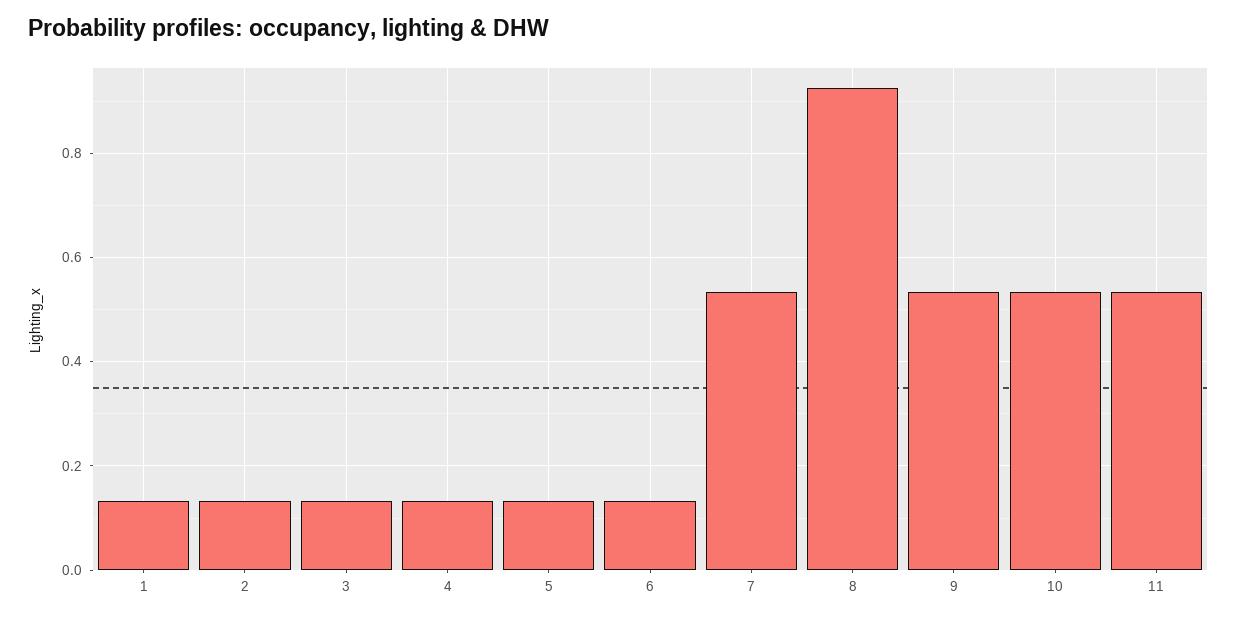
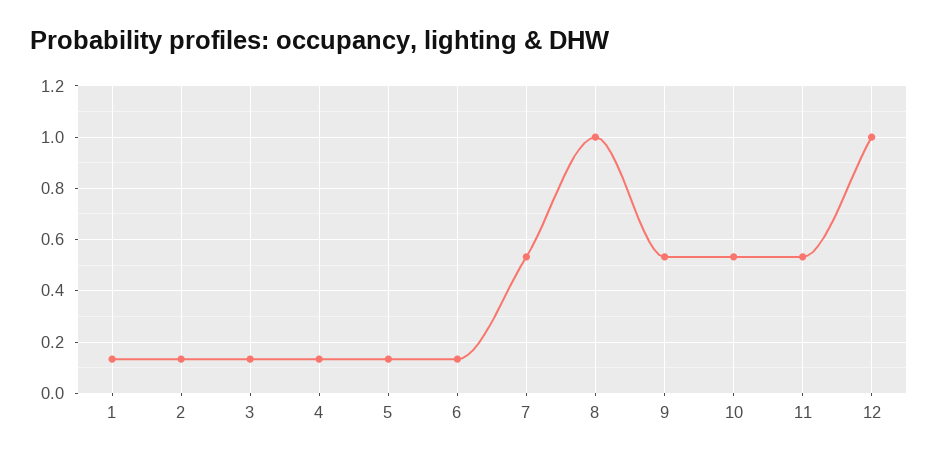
  {
    "1": 0.14,
    "2": 0.14,
    "3": 0.14,
    "4": 0.14,
    "5": 0.14,
    "6": 0.14,
    "7": 0.54,
-   "8": 0.92,
+   "8": 1,
    "9": 0.54,
    "10": 0.54,
-   "11": 0.54
+   "11": 0.54,
+   "12": 1
  }

